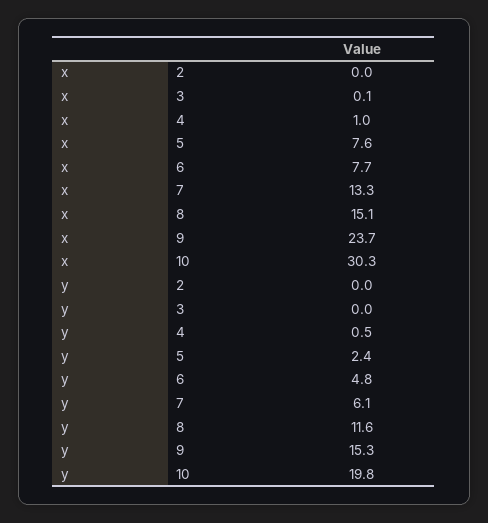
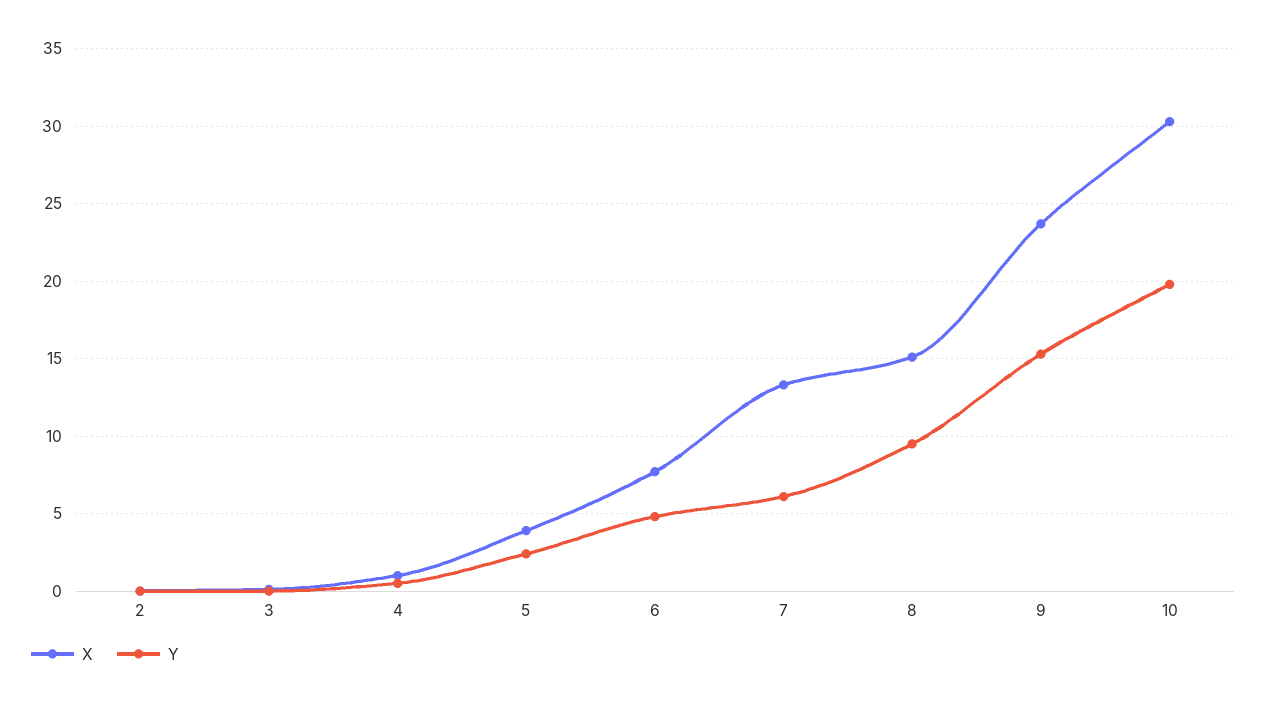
  {
    "x": {
      "2": 0,
      "3": 0.1,
      "4": 1,
-     "5": 7.6,
+     "5": 4,
      "6": 7.7,
      "7": 13.3,
      "8": 15.1,
      "9": 23.7,
      "10": 30.3
    },
    "y": {
      "2": 0,
      "3": 0,
      "4": 0.5,
      "5": 2.4,
      "6": 4.8,
      "7": 6.1,
-     "8": 11.6,
+     "8": 9.5,
      "9": 15.3,
      "10": 19.8
    }
  }

